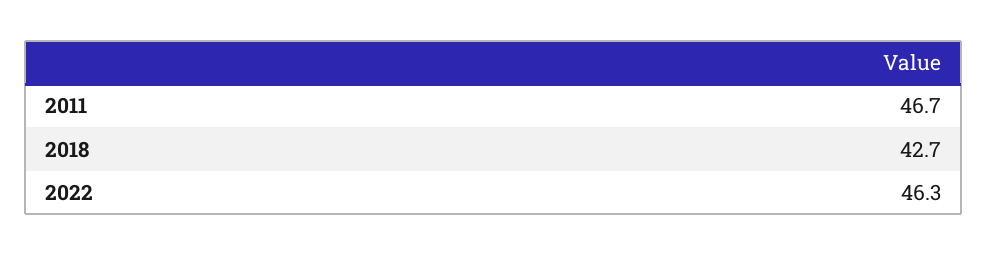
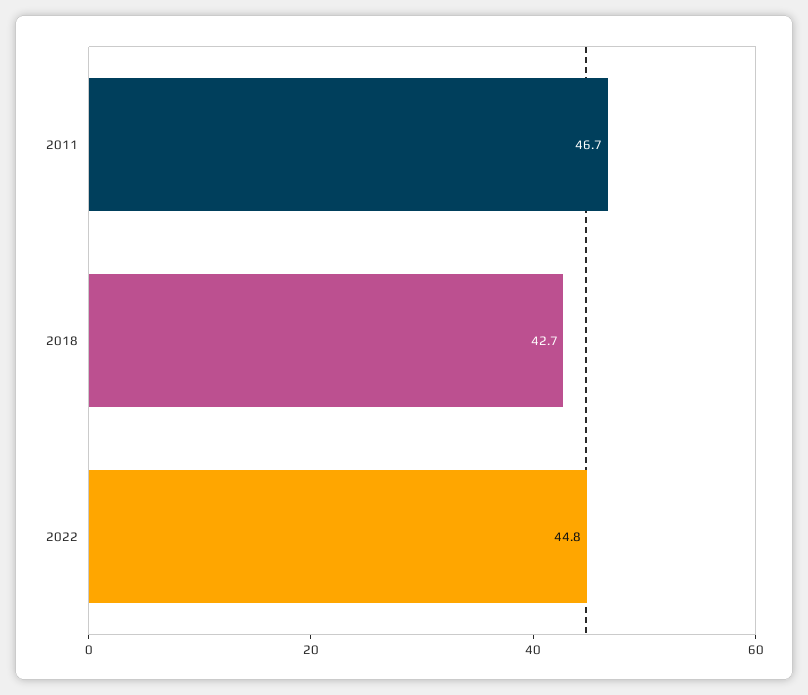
  {
    "2011": 46.7,
    "2018": 42.7,
-   "2022": 46.3
+   "2022": 44.8
  }

